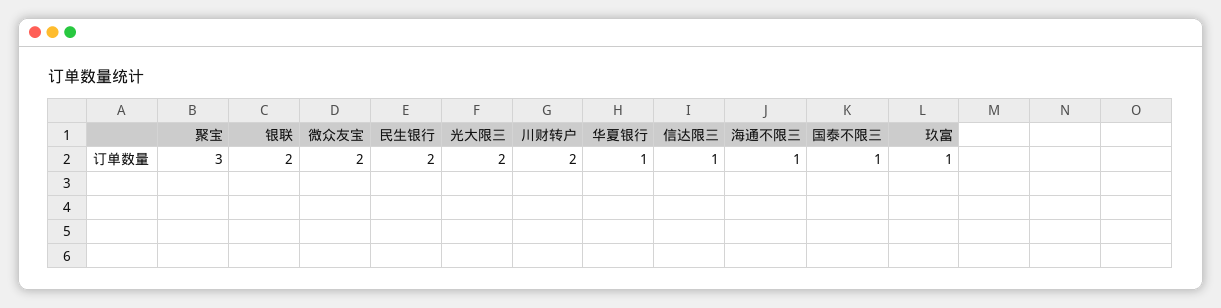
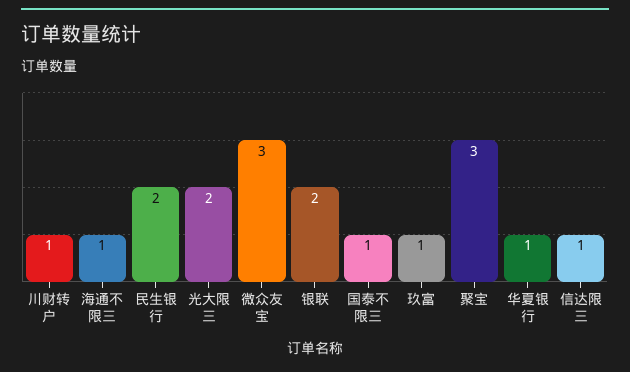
  {
    "聚宝": 3,
    "银联": 2,
-   "微众友宝": 2,
+   "微众友宝": 3,
    "民生银行": 2,
    "光大限三": 2,
-   "川财转户": 2,
+   "川财转户": 1,
    "华夏银行": 1,
    "信达限三": 1,
    "海通不限三": 1,
    "国泰不限三": 1,
    "玖富": 1
  }

